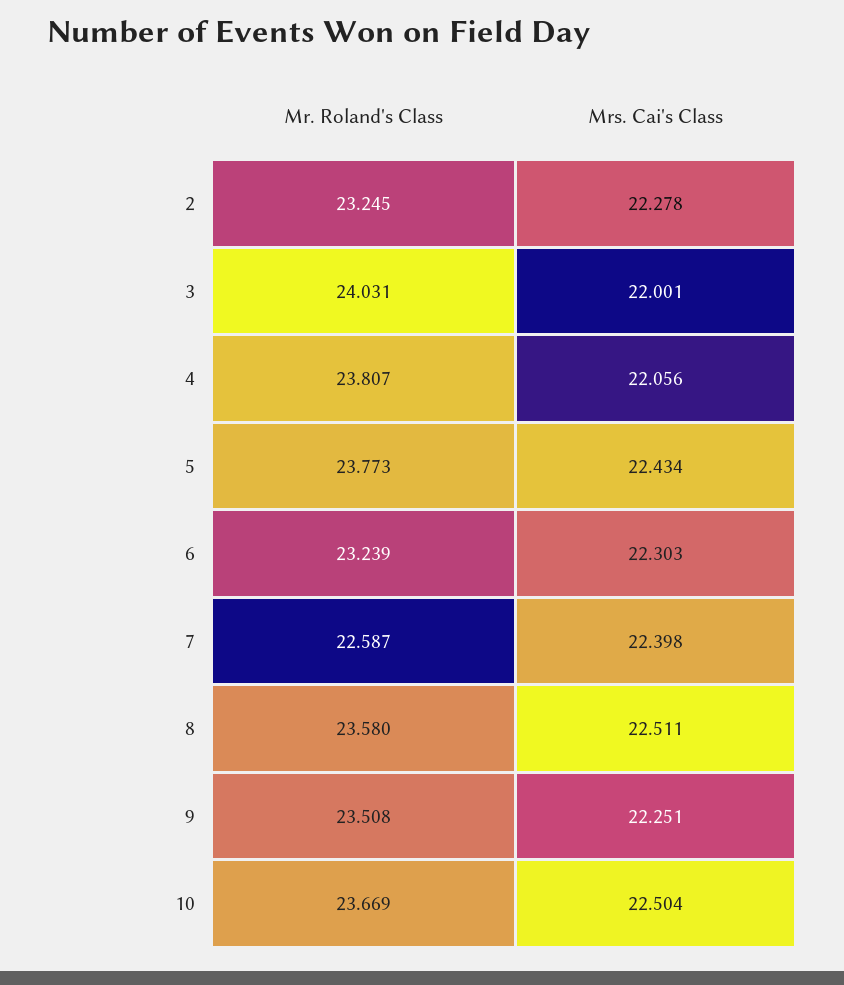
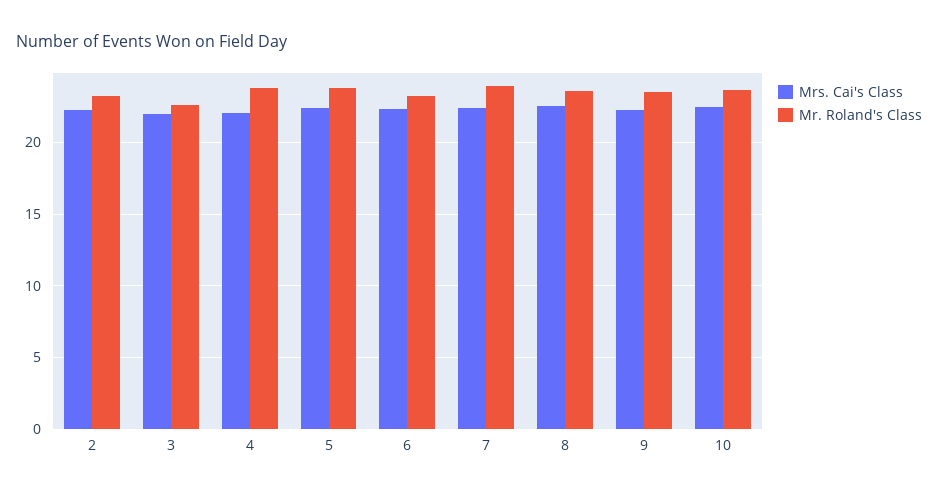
  {
    "Mr. Roland's Class": {
      "2": 23.245,
-     "3": 24.031,
+     "3": 22.5,
      "4": 23.807,
      "5": 23.773,
      "6": 23.239,
-     "7": 22.587,
+     "7": 24,
      "8": 23.58,
      "9": 23.508,
      "10": 23.669
    },
    "Mrs. Cai's Class": {
      "2": 22.278,
      "3": 22.001,
      "4": 22.056,
      "5": 22.434,
      "6": 22.303,
      "7": 22.398,
      "8": 22.511,
      "9": 22.251,
      "10": 22.504
    }
  }

